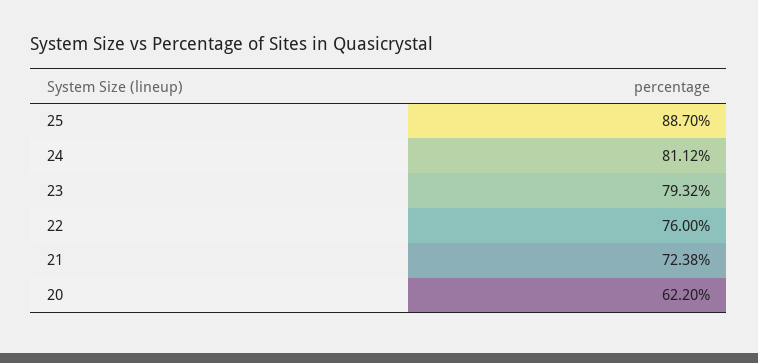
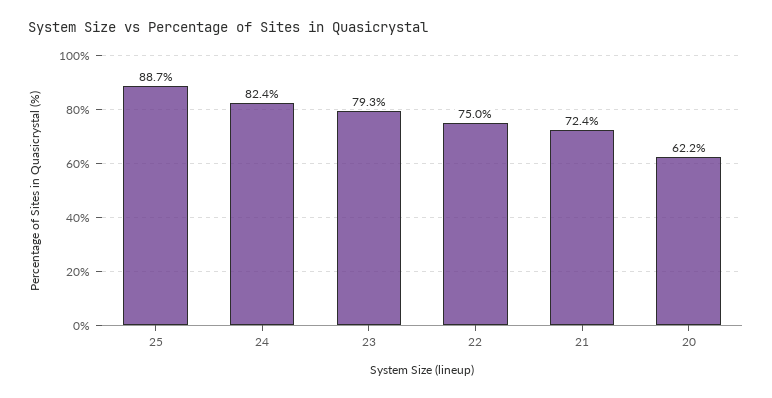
  {
    "25": 88.7,
-   "24": 81.12,
+   "24": 82.4,
    "23": 79.32,
-   "22": 76,
+   "22": 75,
    "21": 72.38,
    "20": 62.2
  }

